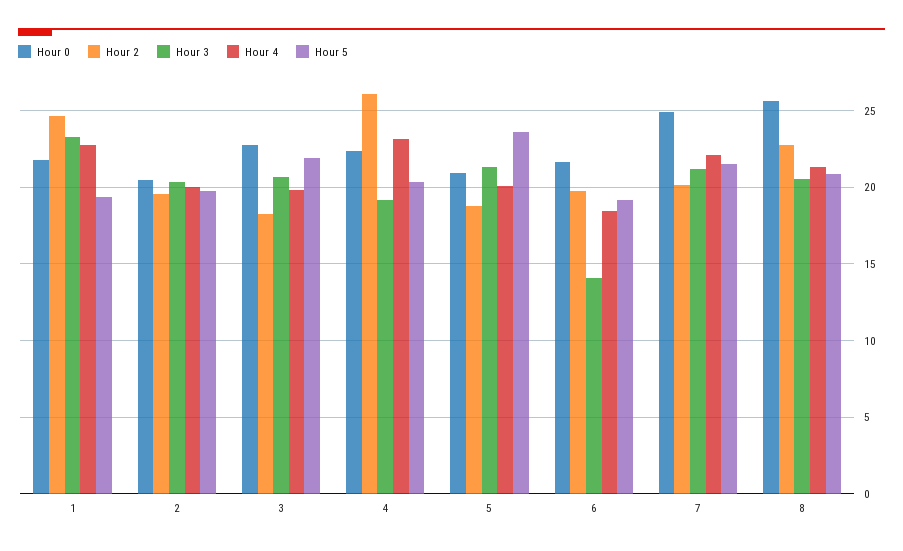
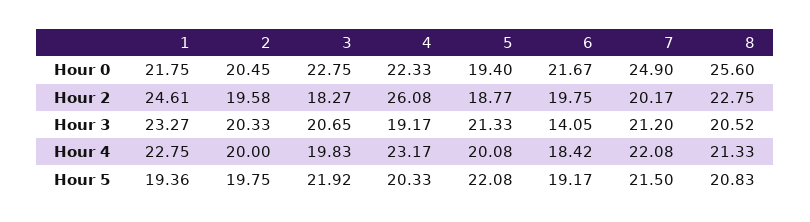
  {
    "Hour 0": {
      "1": 21.75,
      "2": 20.45,
      "3": 22.75,
      "4": 22.33,
-     "5": 21,
+     "5": 19.4,
      "6": 21.67,
      "7": 24.9,
      "8": 25.6
    },
    "Hour 2": {
      "1": 24.61,
      "2": 19.58,
      "3": 18.27,
      "4": 26.08,
      "5": 18.77,
      "6": 19.75,
      "7": 20.17,
      "8": 22.75
    },
    "Hour 3": {
      "1": 23.27,
      "2": 20.33,
      "3": 20.65,
      "4": 19.17,
      "5": 21.33,
      "6": 14.05,
      "7": 21.2,
      "8": 20.52
    },
    "Hour 4": {
      "1": 22.75,
      "2": 20,
      "3": 19.83,
      "4": 23.17,
      "5": 20.08,
      "6": 18.42,
      "7": 22.08,
      "8": 21.33
    },
    "Hour 5": {
      "1": 19.36,
      "2": 19.75,
      "3": 21.92,
      "4": 20.33,
-     "5": 23.5,
+     "5": 22.08,
      "6": 19.17,
      "7": 21.5,
      "8": 20.83
    }
  }

